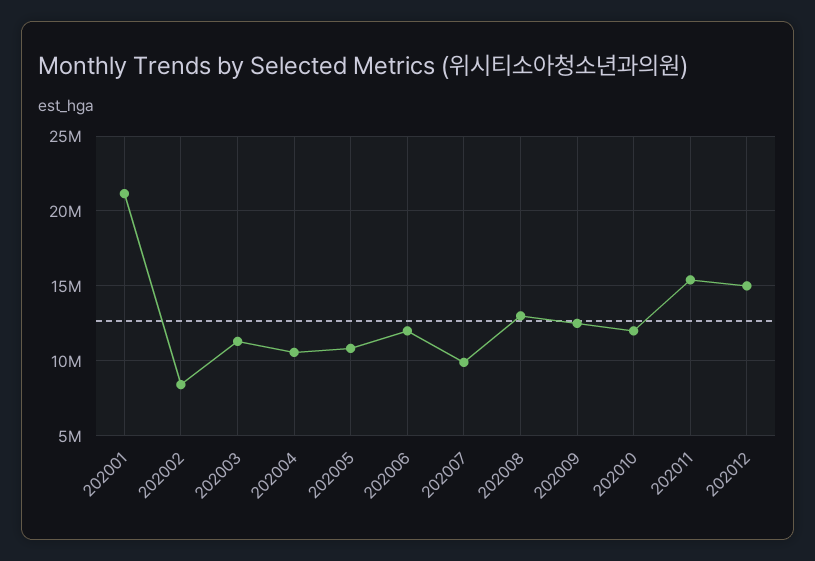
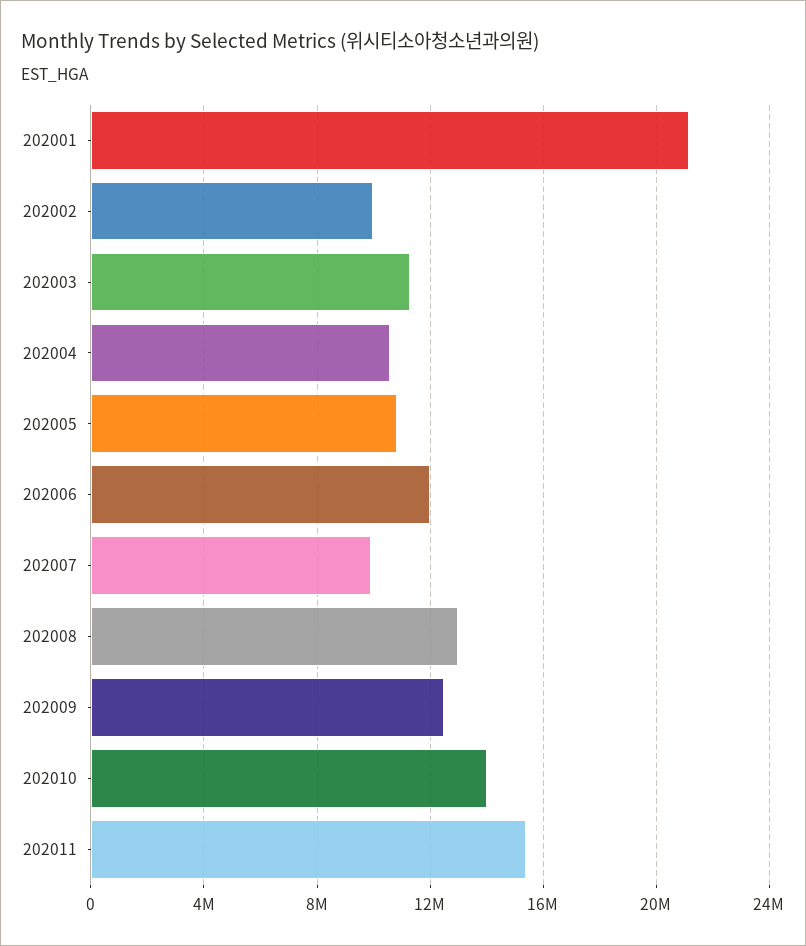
  {
    "202001": 21000000,
-   "202002": 8500000,
+   "202002": 10000000,
    "202003": 11500000,
    "202004": 10500000,
    "202005": 11000000,
    "202006": 12000000,
    "202007": 10000000,
    "202008": 13000000,
    "202009": 12500000,
-   "202010": 12000000,
+   "202010": 14000000,
-   "202011": 15500000,
+   "202011": 15500000
-   "202012": 15000000
  }

